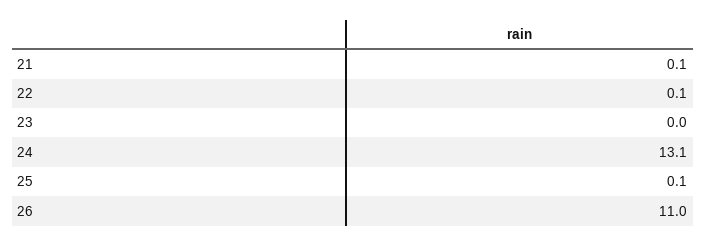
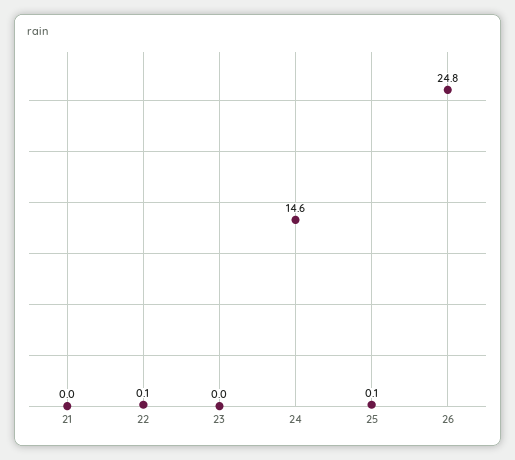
  {
-   "21": 0.1,
+   "21": 0,
    "22": 0.1,
    "23": 0,
-   "24": 13.1,
+   "24": 14.6,
    "25": 0.1,
-   "26": 11
+   "26": 24.8
  }

